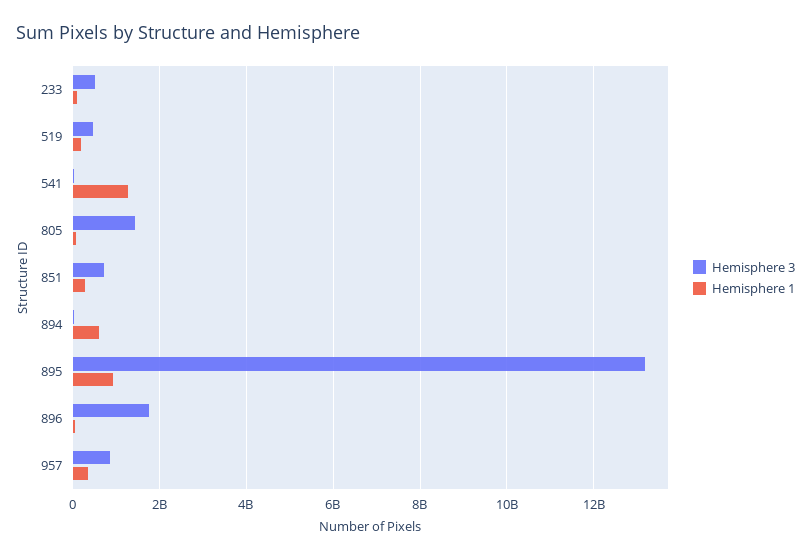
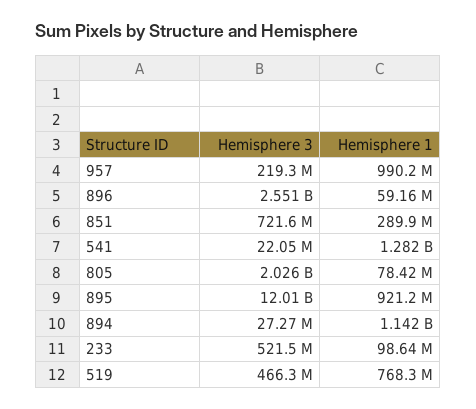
  {
    "Hemisphere 3": {
      "233": 521500000,
      "519": 466300000,
      "541": 22050000,
-     "805": 1400000000,
+     "805": 2026000000,
      "851": 721600000,
      "894": 27270000,
-     "895": 13200000000,
+     "895": 12010000000,
-     "896": 1800000000,
+     "896": 2551000000,
-     "957": 800000000
+     "957": 219300000
    },
    "Hemisphere 1": {
      "233": 98640000,
-     "519": 200000000,
+     "519": 768300000,
      "541": 1282000000,
      "805": 78420000,
      "851": 289900000,
-     "894": 600000000,
+     "894": 1142000000,
      "895": 921200000,
      "896": 59160000,
-     "957": 400000000
+     "957": 990200000
    }
  }

